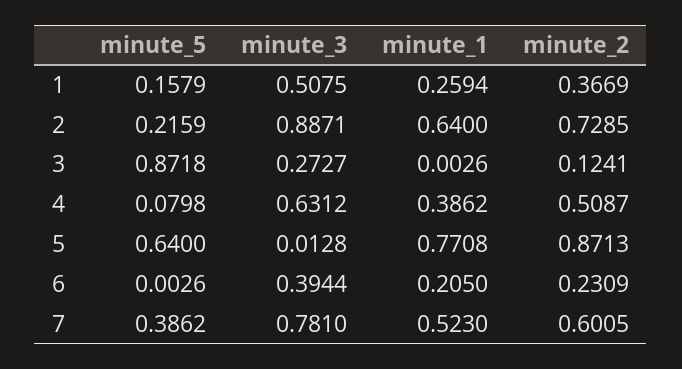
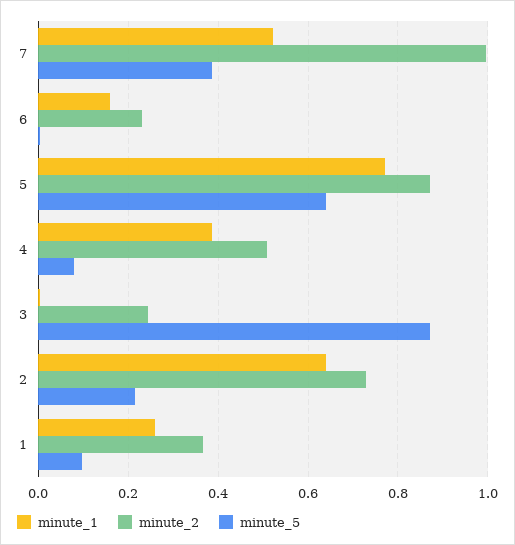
  {
    "minute_5": {
-     "1": 0.1579,
+     "1": 0.1,
      "2": 0.2159,
      "3": 0.8718,
      "4": 0.0798,
      "5": 0.64,
      "6": 0.0026,
      "7": 0.3862
    },
-   "minute_3": {
-     "1": 0.5075,
-     "2": 0.8871,
-     "3": 0.2727,
-     "4": 0.6312,
-     "5": 0.0128,
-     "6": 0.3944,
-     "7": 0.781
-   },
    "minute_1": {
      "1": 0.2594,
      "2": 0.64,
      "3": 0.0026,
      "4": 0.3862,
      "5": 0.7708,
-     "6": 0.205,
+     "6": 0.16,
      "7": 0.523
    },
    "minute_2": {
      "1": 0.3669,
      "2": 0.7285,
-     "3": 0.1241,
+     "3": 0.24,
      "4": 0.5087,
      "5": 0.8713,
      "6": 0.2309,
-     "7": 0.6005
+     "7": 1
    }
  }

